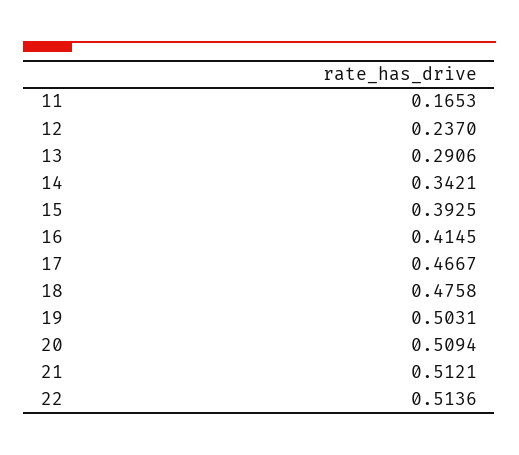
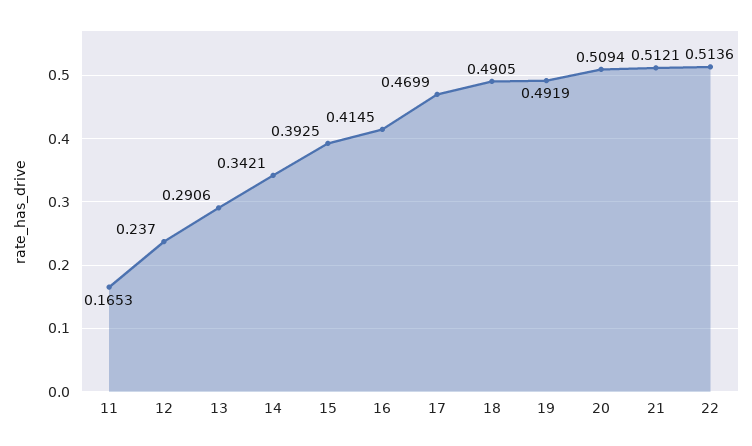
  {
    "11": 0.1653,
    "12": 0.237,
    "13": 0.2906,
    "14": 0.3421,
    "15": 0.3925,
    "16": 0.4145,
-   "17": 0.4667,
+   "17": 0.4699,
-   "18": 0.4758,
+   "18": 0.4905,
-   "19": 0.5031,
+   "19": 0.4919,
    "20": 0.5094,
    "21": 0.5121,
    "22": 0.5136
  }

